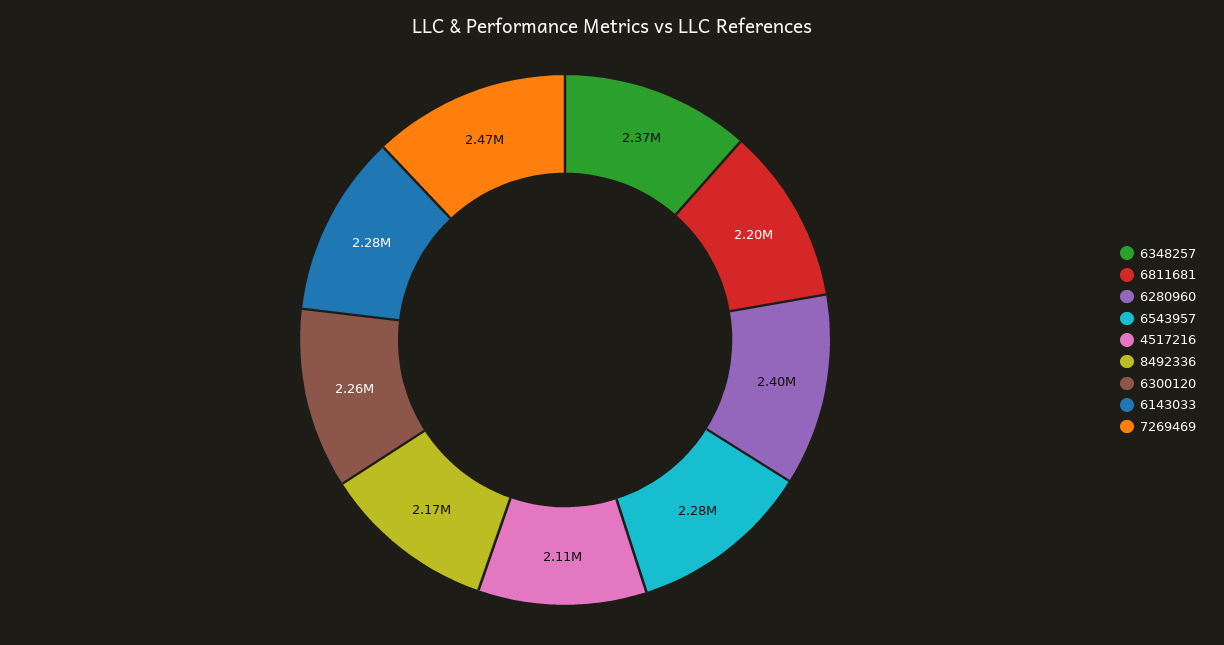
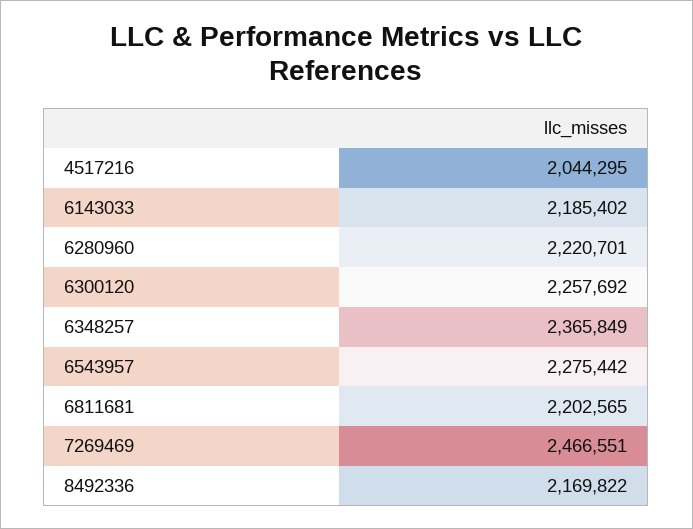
  {
    "6348257": 2365849,
    "6811681": 2202565,
-   "6280960": 2400000,
+   "6280960": 2220701,
    "6543957": 2275442,
-   "4517216": 2110000,
+   "4517216": 2044295,
    "8492336": 2169822,
    "6300120": 2257692,
-   "6143033": 2280000,
+   "6143033": 2185402,
    "7269469": 2466551
  }

